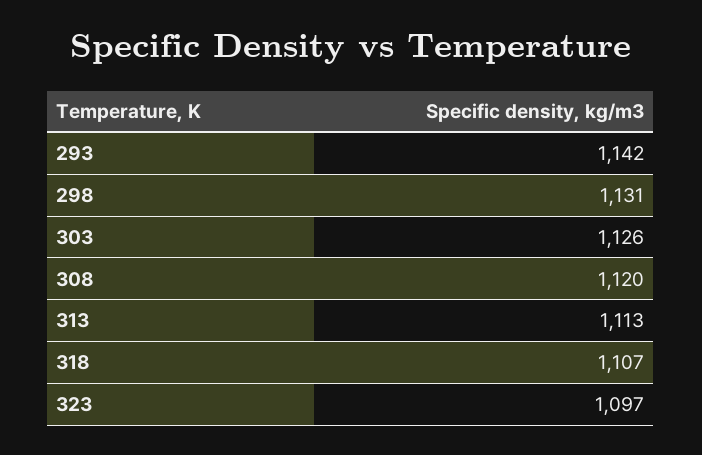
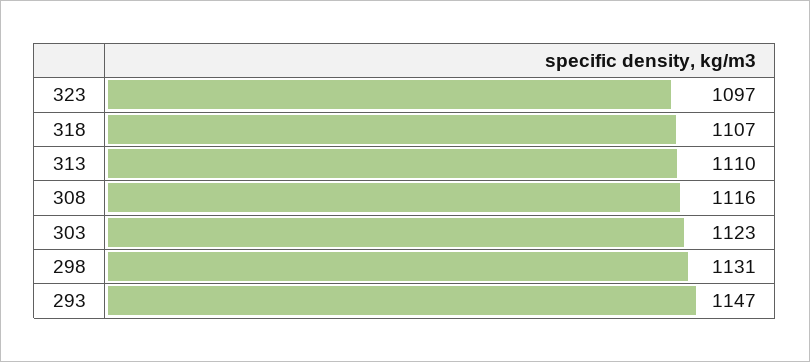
  {
-   "293": 1142,
+   "293": 1147,
    "298": 1131,
-   "303": 1126,
+   "303": 1123,
-   "308": 1120,
+   "308": 1116,
-   "313": 1113,
+   "313": 1110,
    "318": 1107,
    "323": 1097
  }

